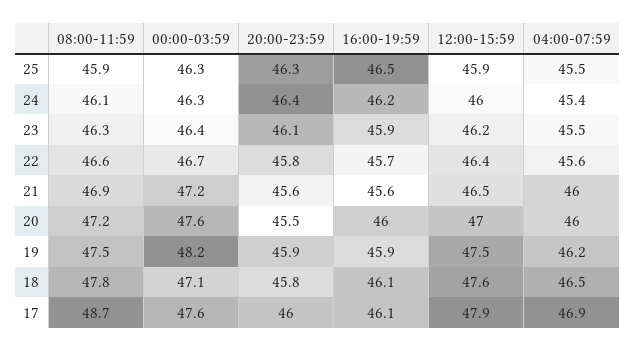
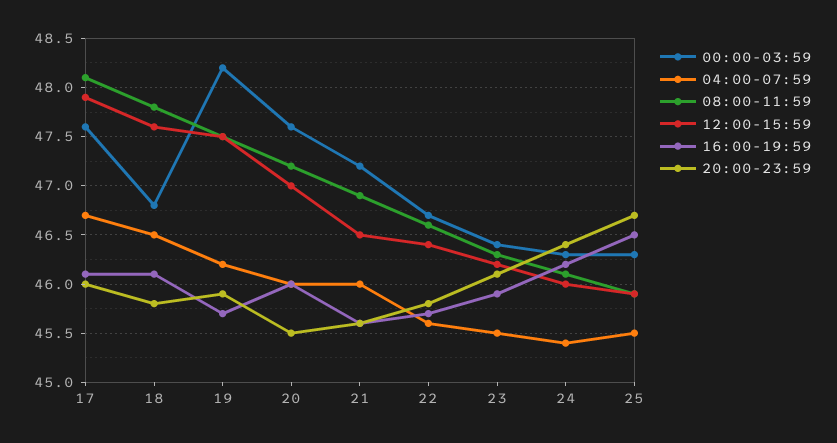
  {
    "08:00-11:59": {
      "25": 45.9,
      "24": 46.1,
      "23": 46.3,
      "22": 46.6,
      "21": 46.9,
      "20": 47.2,
      "19": 47.5,
      "18": 47.8,
-     "17": 48.7
+     "17": 48.1
    },
    "00:00-03:59": {
      "25": 46.3,
      "24": 46.3,
      "23": 46.4,
      "22": 46.7,
      "21": 47.2,
      "20": 47.6,
      "19": 48.2,
-     "18": 47.1,
+     "18": 46.8,
      "17": 47.6
    },
    "20:00-23:59": {
-     "25": 46.3,
+     "25": 46.7,
      "24": 46.4,
      "23": 46.1,
      "22": 45.8,
      "21": 45.6,
      "20": 45.5,
      "19": 45.9,
      "18": 45.8,
      "17": 46
    },
    "16:00-19:59": {
      "25": 46.5,
      "24": 46.2,
      "23": 45.9,
      "22": 45.7,
      "21": 45.6,
      "20": 46,
-     "19": 45.9,
+     "19": 45.7,
      "18": 46.1,
      "17": 46.1
    },
    "12:00-15:59": {
      "25": 45.9,
      "24": 46,
      "23": 46.2,
      "22": 46.4,
      "21": 46.5,
      "20": 47,
      "19": 47.5,
      "18": 47.6,
      "17": 47.9
    },
    "04:00-07:59": {
      "25": 45.5,
      "24": 45.4,
      "23": 45.5,
      "22": 45.6,
      "21": 46,
      "20": 46,
      "19": 46.2,
      "18": 46.5,
-     "17": 46.9
+     "17": 46.7
    }
  }

